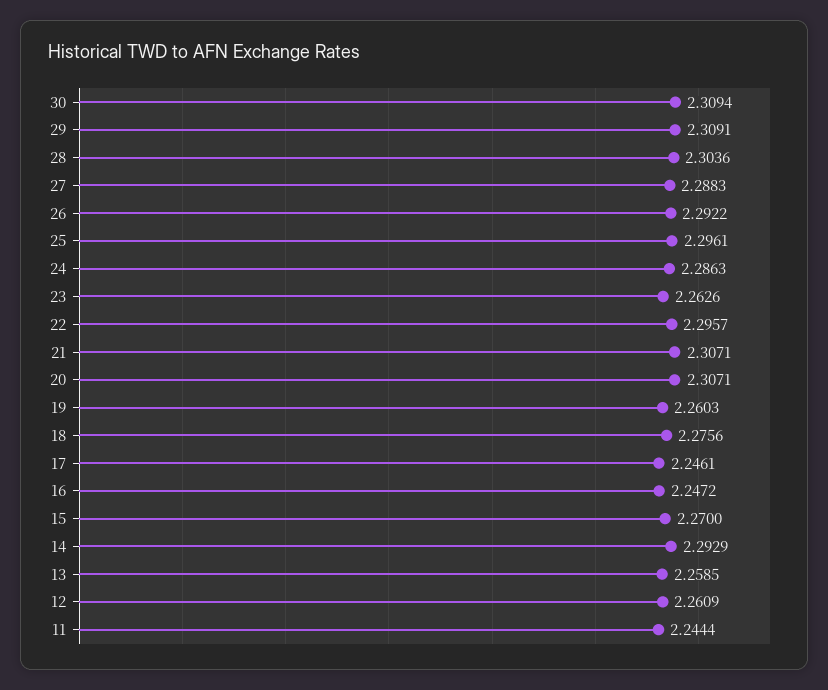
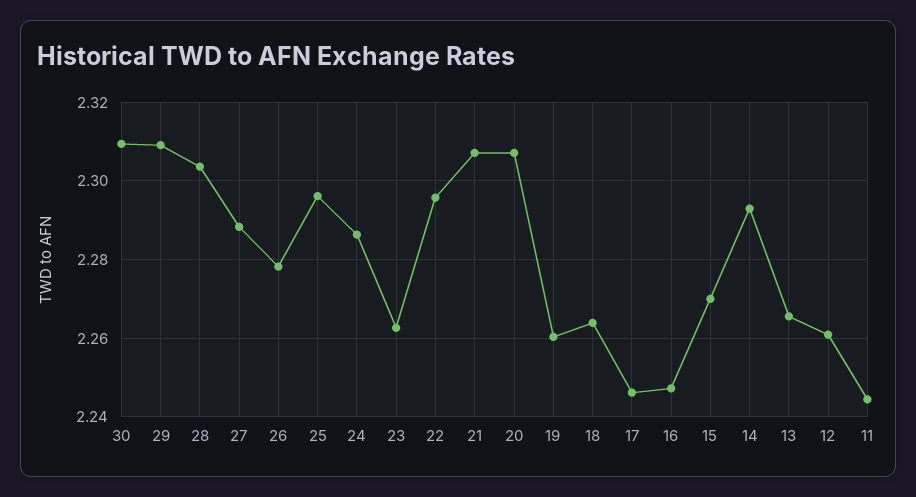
  {
    "30": 2.3094,
    "29": 2.3091,
    "28": 2.3036,
    "27": 2.2883,
-   "26": 2.2922,
+   "26": 2.278,
    "25": 2.2961,
    "24": 2.2863,
    "23": 2.2626,
    "22": 2.2957,
    "21": 2.3071,
    "20": 2.3071,
    "19": 2.2603,
-   "18": 2.2756,
+   "18": 2.264,
    "17": 2.2461,
    "16": 2.2472,
    "15": 2.27,
    "14": 2.2929,
-   "13": 2.2585,
+   "13": 2.266,
    "12": 2.2609,
    "11": 2.2444
  }

